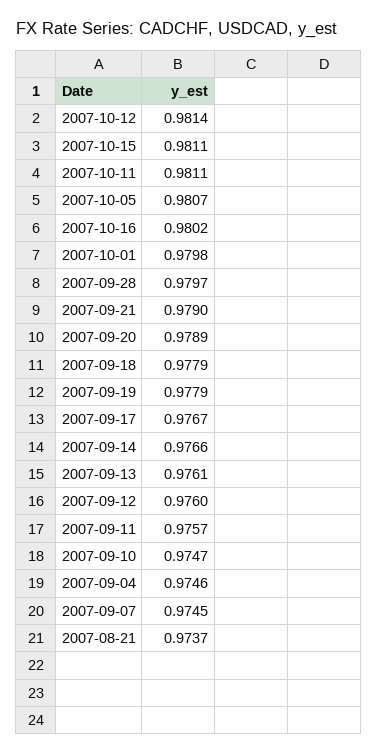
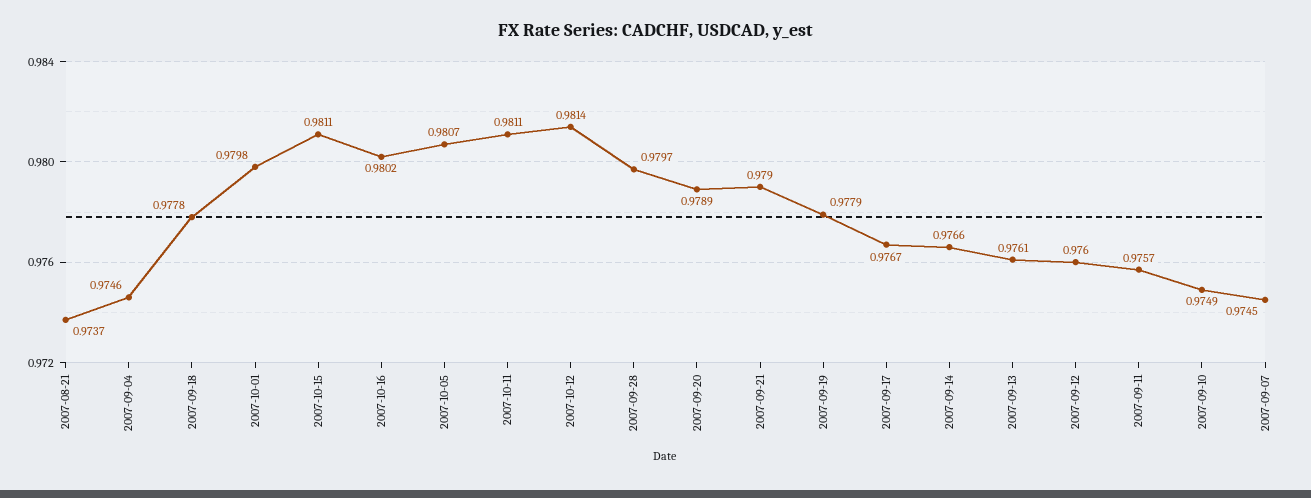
  {
    "2007-10-12": 0.9814,
    "2007-10-15": 0.9811,
    "2007-10-11": 0.9811,
    "2007-10-05": 0.9807,
    "2007-10-16": 0.9802,
    "2007-10-01": 0.9798,
    "2007-09-28": 0.9797,
    "2007-09-21": 0.979,
    "2007-09-20": 0.9789,
-   "2007-09-18": 0.9779,
+   "2007-09-18": 0.9778,
    "2007-09-19": 0.9779,
    "2007-09-17": 0.9767,
    "2007-09-14": 0.9766,
    "2007-09-13": 0.9761,
    "2007-09-12": 0.976,
    "2007-09-11": 0.9757,
-   "2007-09-10": 0.9747,
+   "2007-09-10": 0.9749,
    "2007-09-04": 0.9746,
    "2007-09-07": 0.9745,
    "2007-08-21": 0.9737
  }

